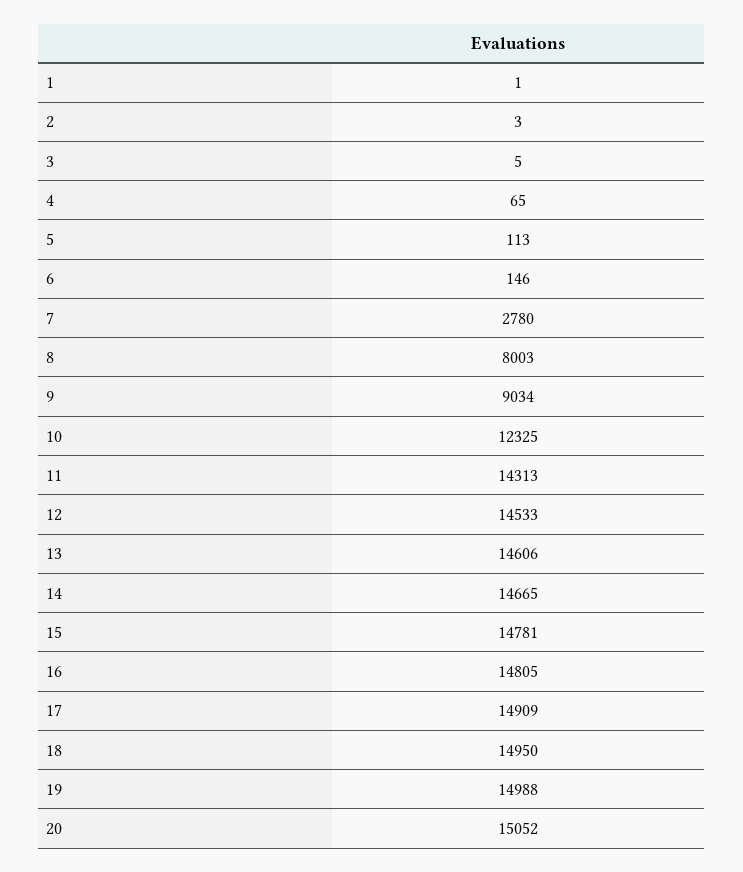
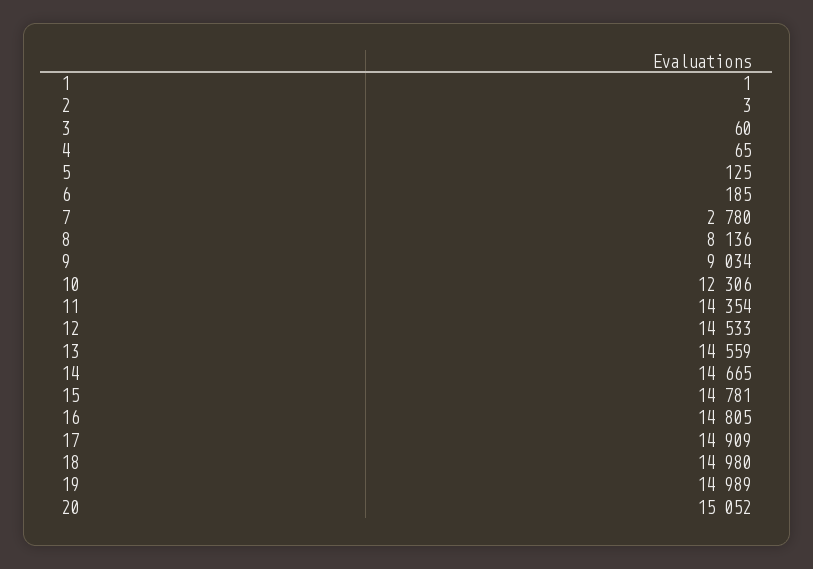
  {
    "1": 1,
    "2": 3,
-   "3": 5,
+   "3": 60,
    "4": 65,
-   "5": 113,
+   "5": 125,
-   "6": 146,
+   "6": 185,
    "7": 2780,
-   "8": 8003,
+   "8": 8136,
    "9": 9034,
-   "10": 12325,
+   "10": 12306,
-   "11": 14313,
+   "11": 14354,
    "12": 14533,
-   "13": 14606,
+   "13": 14559,
    "14": 14665,
    "15": 14781,
    "16": 14805,
    "17": 14909,
-   "18": 14950,
+   "18": 14980,
-   "19": 14988,
+   "19": 14989,
    "20": 15052
  }

